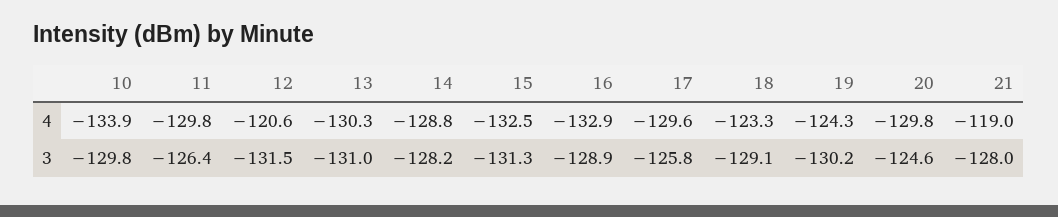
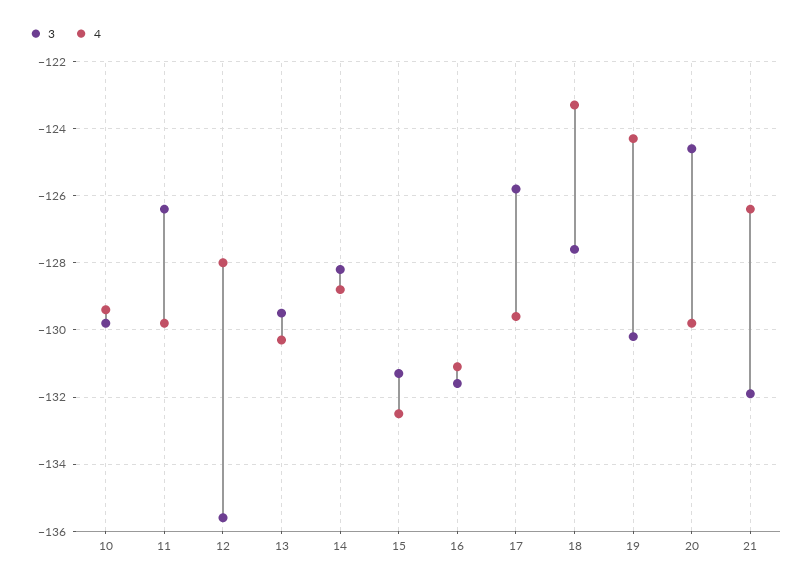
  {
    "4": {
-     "10": -133.9,
+     "10": -129.5,
      "11": -129.8,
-     "12": -120.6,
+     "12": -128,
      "13": -130.3,
      "14": -128.8,
      "15": -132.5,
-     "16": -132.9,
+     "16": -131,
      "17": -129.6,
      "18": -123.3,
      "19": -124.3,
      "20": -129.8,
-     "21": -119
+     "21": -126.5
    },
    "3": {
      "10": -129.8,
      "11": -126.4,
-     "12": -131.5,
+     "12": -135.5,
-     "13": -131,
+     "13": -129.5,
      "14": -128.2,
      "15": -131.3,
-     "16": -128.9,
+     "16": -131.5,
      "17": -125.8,
-     "18": -129.1,
+     "18": -127.5,
      "19": -130.2,
      "20": -124.6,
-     "21": -128
+     "21": -132
    }
  }

